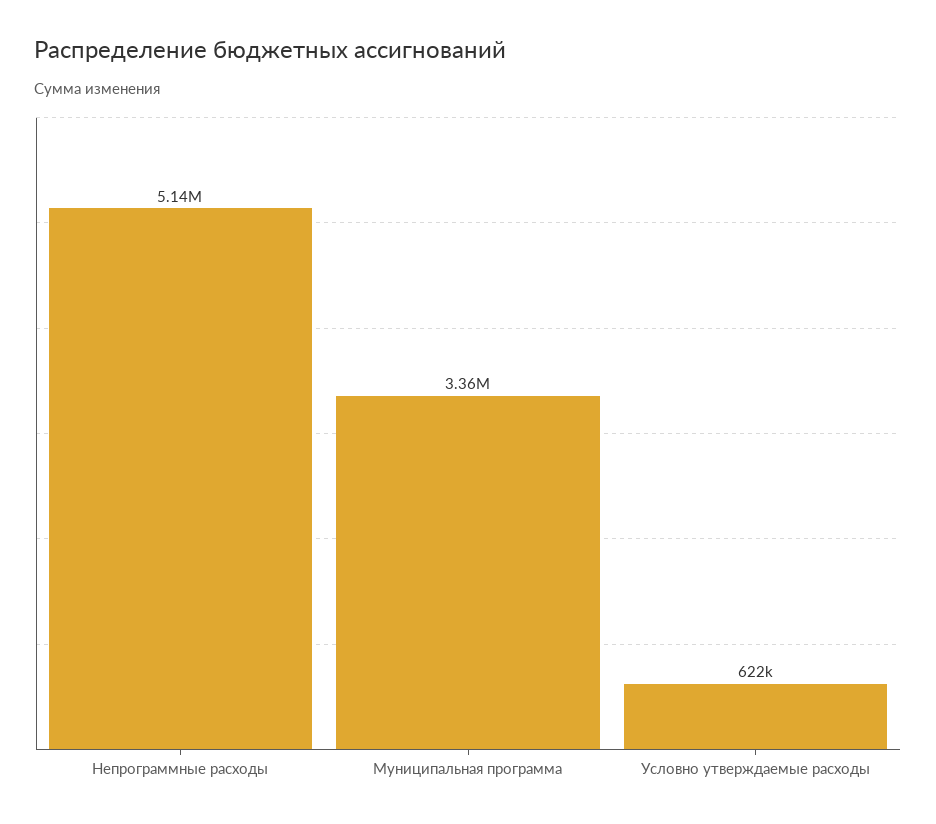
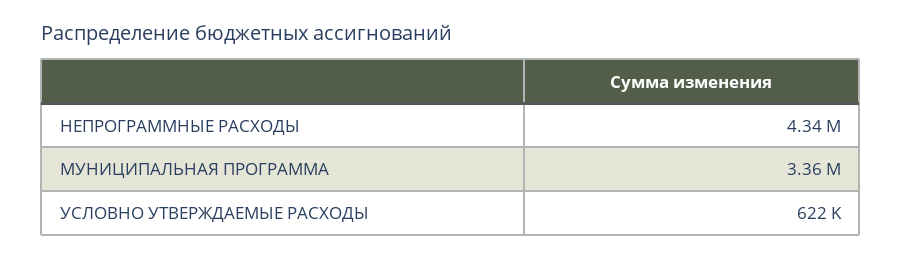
  {
-   "Непрограммные расходы": 5140000,
+   "Непрограммные расходы": 4340000,
    "Муниципальная программа": 3360000,
    "Условно утверждаемые расходы": 622000
  }

